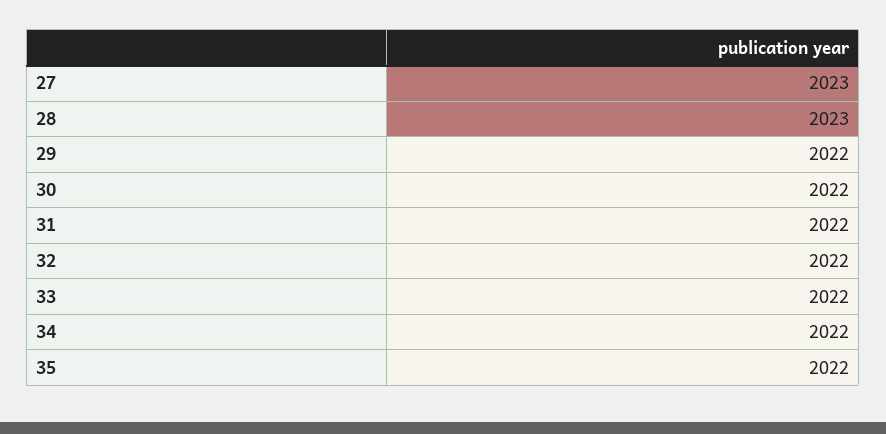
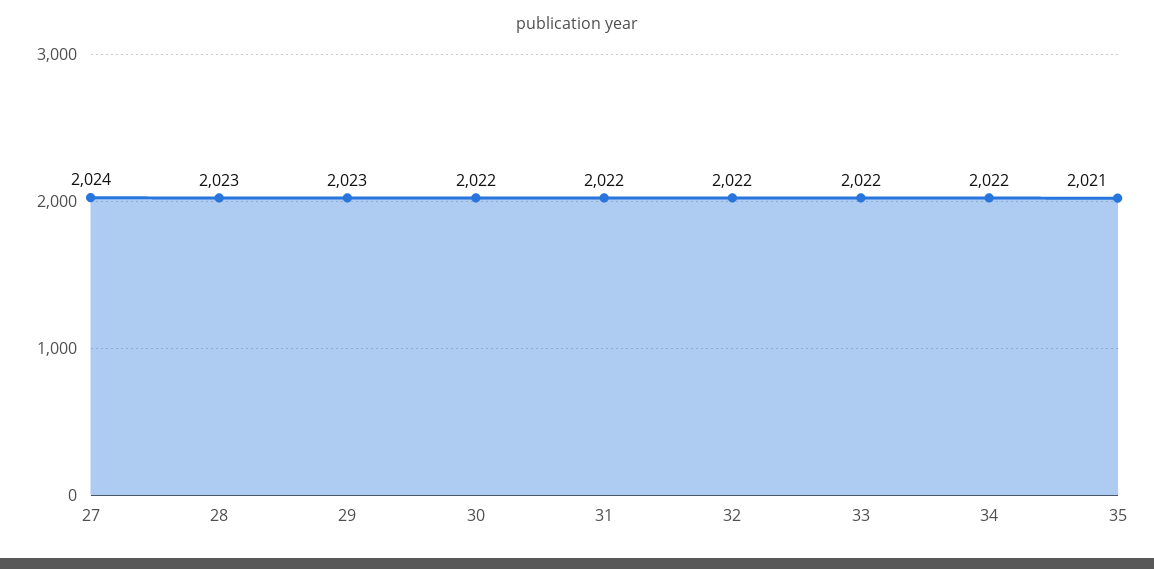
  {
-   "27": 2023,
+   "27": 2024,
    "28": 2023,
-   "29": 2022,
+   "29": 2023,
    "30": 2022,
    "31": 2022,
    "32": 2022,
    "33": 2022,
    "34": 2022,
-   "35": 2022
+   "35": 2021
  }

